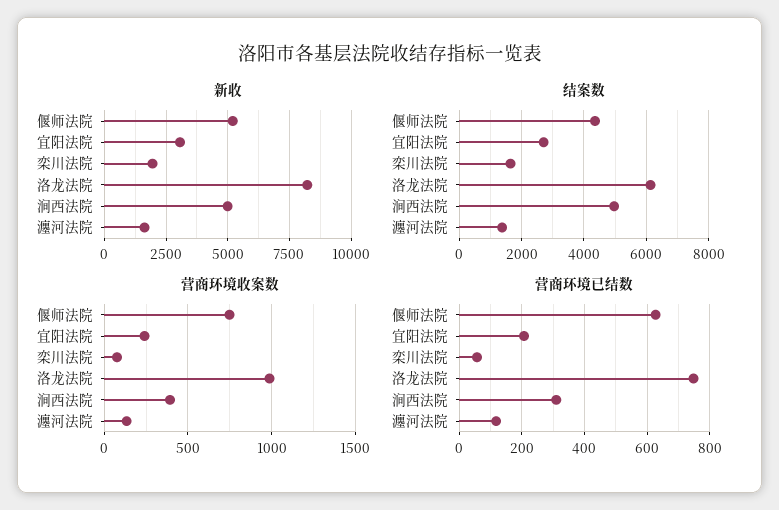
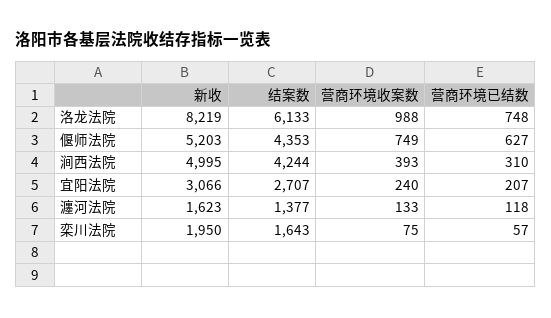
  {
    "新收": {
      "偃师法院": 5203,
      "宜阳法院": 3066,
      "栾川法院": 1950,
      "洛龙法院": 8219,
      "涧西法院": 4995,
      "瀍河法院": 1623
    },
    "结案数": {
      "偃师法院": 4353,
      "宜阳法院": 2707,
      "栾川法院": 1643,
      "洛龙法院": 6133,
-     "涧西法院": 5000,
+     "涧西法院": 4244,
      "瀍河法院": 1377
    },
    "营商环境收案数": {
      "偃师法院": 749,
      "宜阳法院": 240,
      "栾川法院": 75,
      "洛龙法院": 988,
      "涧西法院": 393,
      "瀍河法院": 133
    },
    "营商环境已结数": {
      "偃师法院": 627,
      "宜阳法院": 207,
      "栾川法院": 57,
      "洛龙法院": 748,
      "涧西法院": 310,
      "瀍河法院": 118
    }
  }

